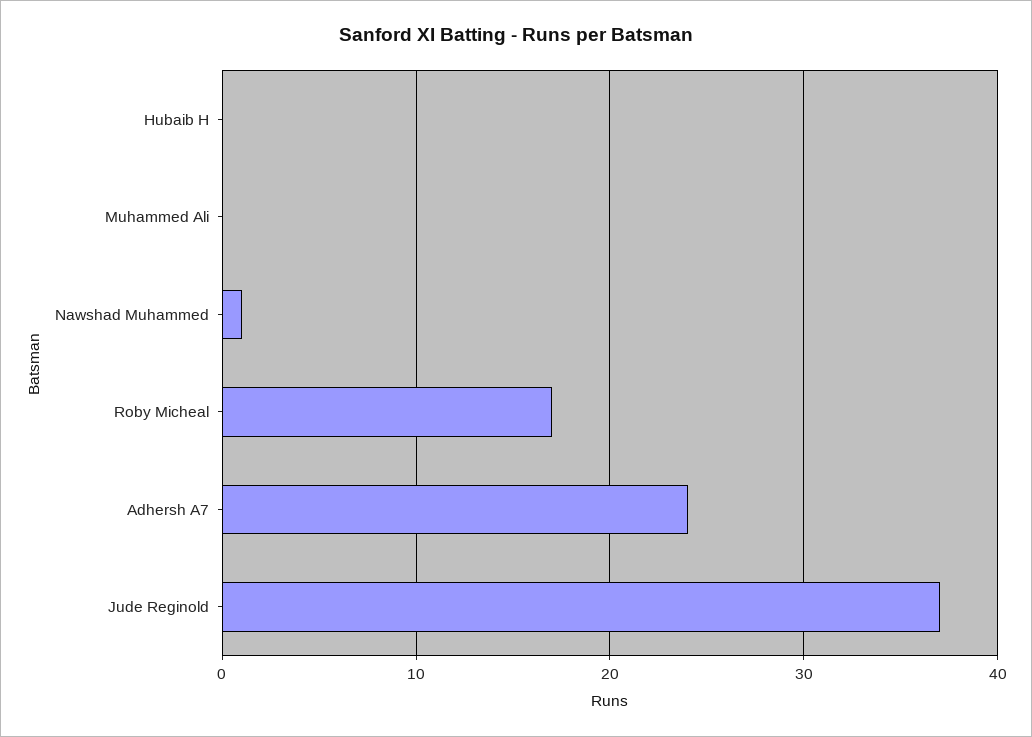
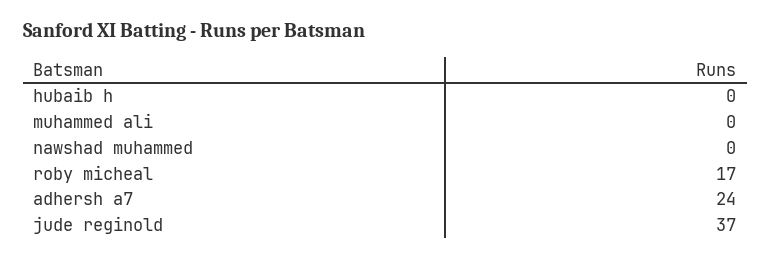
  {
    "Hubaib H": 0,
    "Muhammed Ali": 0,
-   "Nawshad Muhammed": 1,
+   "Nawshad Muhammed": 0,
    "Roby Micheal": 17,
    "Adhersh A7": 24,
    "Jude Reginold": 37
  }

